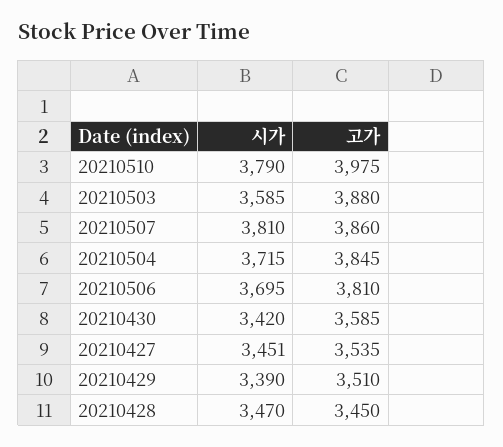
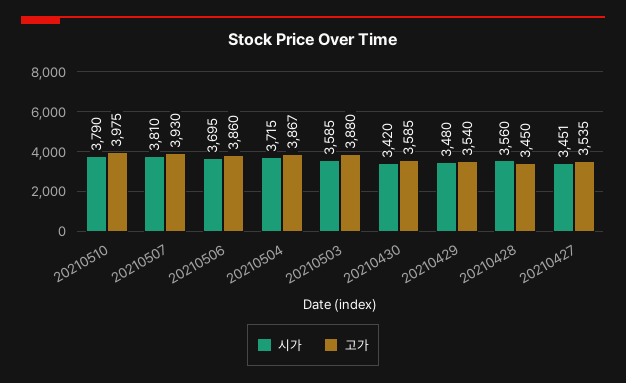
  {
    "시가": {
      "20210510": 3790,
      "20210503": 3585,
      "20210507": 3810,
      "20210504": 3715,
      "20210506": 3695,
      "20210430": 3420,
      "20210427": 3451,
-     "20210429": 3390,
+     "20210429": 3480,
-     "20210428": 3470
+     "20210428": 3560
    },
    "고가": {
      "20210510": 3975,
      "20210503": 3880,
-     "20210507": 3860,
+     "20210507": 3930,
-     "20210504": 3845,
+     "20210504": 3867,
-     "20210506": 3810,
+     "20210506": 3860,
      "20210430": 3585,
      "20210427": 3535,
-     "20210429": 3510,
+     "20210429": 3540,
      "20210428": 3450
    }
  }

